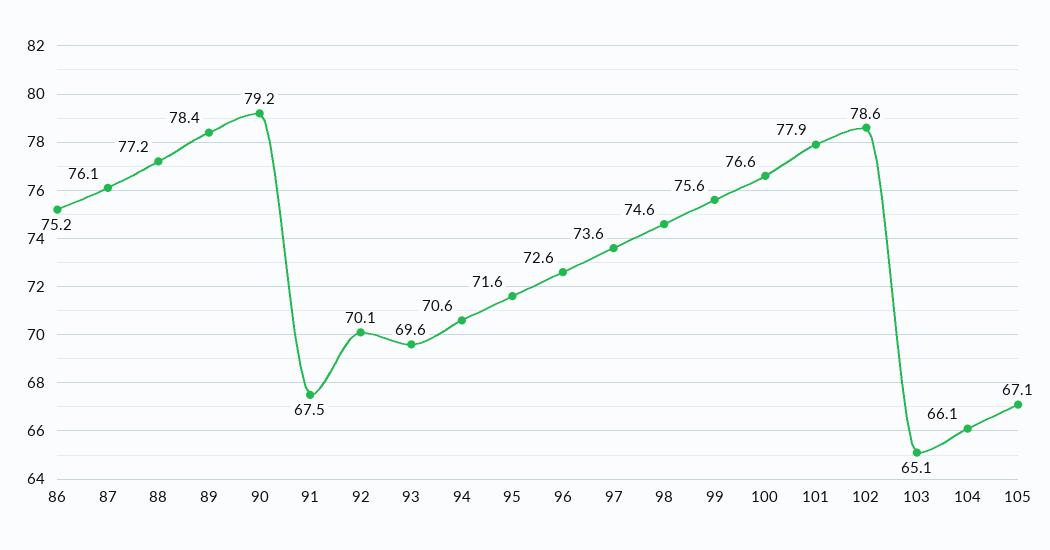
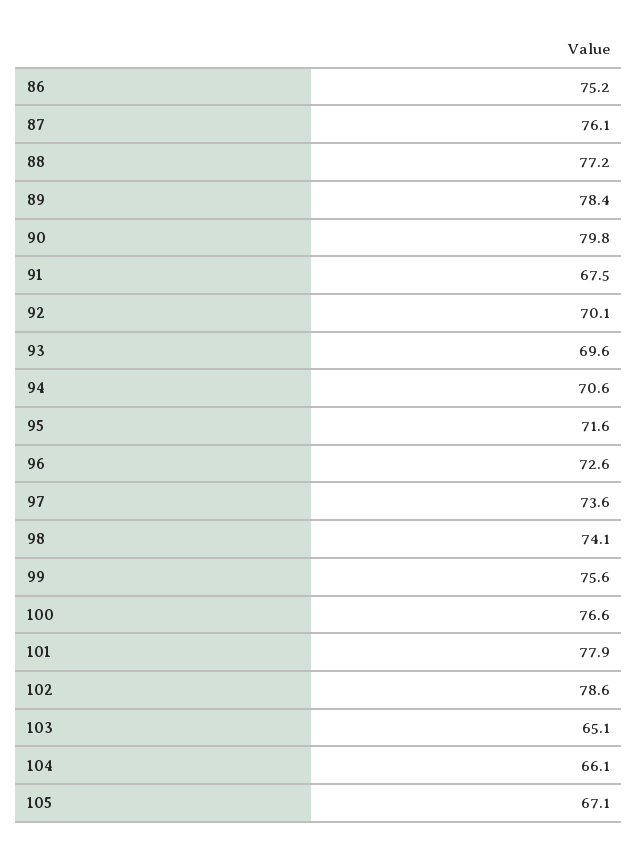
  {
    "86": 75.2,
    "87": 76.1,
    "88": 77.2,
    "89": 78.4,
-   "90": 79.2,
+   "90": 79.8,
    "91": 67.5,
    "92": 70.1,
    "93": 69.6,
    "94": 70.6,
    "95": 71.6,
    "96": 72.6,
    "97": 73.6,
-   "98": 74.6,
+   "98": 74.1,
    "99": 75.6,
    "100": 76.6,
    "101": 77.9,
    "102": 78.6,
    "103": 65.1,
    "104": 66.1,
    "105": 67.1
  }

